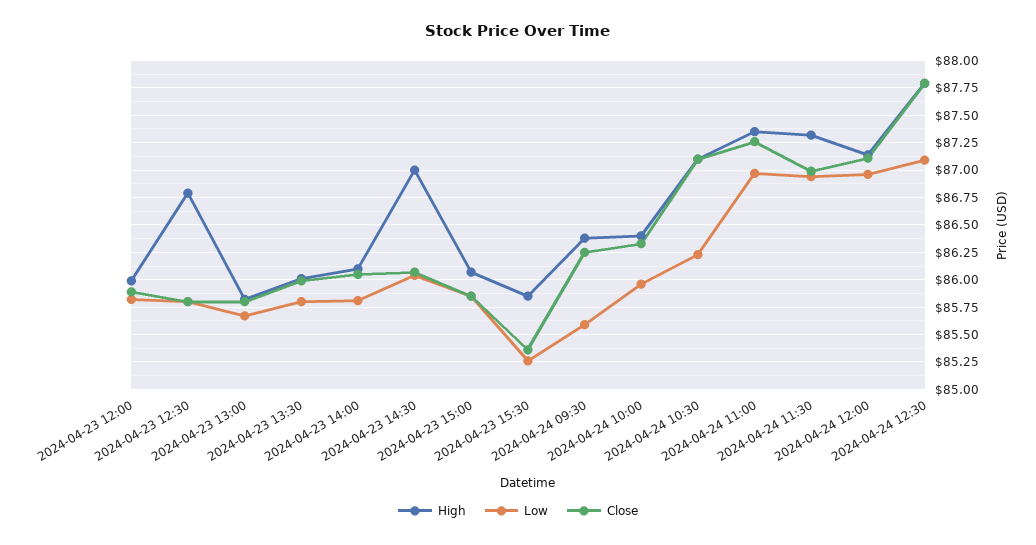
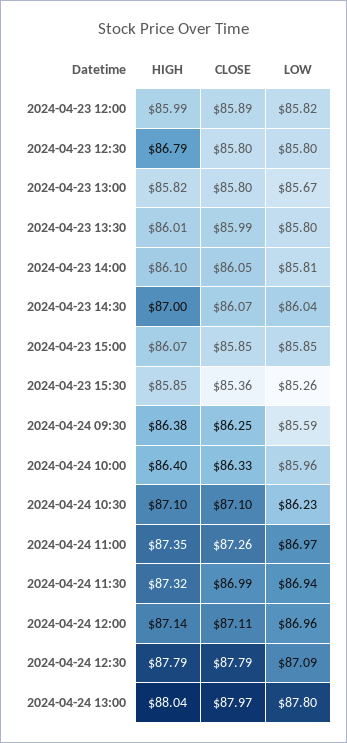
  {
    "High": {
      "2024-04-23 12:00": 85.99,
      "2024-04-23 12:30": 86.79,
      "2024-04-23 13:00": 85.82,
      "2024-04-23 13:30": 86.01,
      "2024-04-23 14:00": 86.1,
      "2024-04-23 14:30": 87,
      "2024-04-23 15:00": 86.07,
      "2024-04-23 15:30": 85.85,
      "2024-04-24 09:30": 86.38,
      "2024-04-24 10:00": 86.4,
      "2024-04-24 10:30": 87.1,
      "2024-04-24 11:00": 87.35,
      "2024-04-24 11:30": 87.32,
      "2024-04-24 12:00": 87.14,
-     "2024-04-24 12:30": 87.79
+     "2024-04-24 12:30": 87.79,
+     "2024-04-24 13:00": 88.04
    },
    "Low": {
      "2024-04-23 12:00": 85.82,
      "2024-04-23 12:30": 85.8,
      "2024-04-23 13:00": 85.67,
      "2024-04-23 13:30": 85.8,
      "2024-04-23 14:00": 85.81,
      "2024-04-23 14:30": 86.04,
      "2024-04-23 15:00": 85.85,
      "2024-04-23 15:30": 85.26,
      "2024-04-24 09:30": 85.59,
      "2024-04-24 10:00": 85.96,
      "2024-04-24 10:30": 86.23,
      "2024-04-24 11:00": 86.97,
      "2024-04-24 11:30": 86.94,
      "2024-04-24 12:00": 86.96,
-     "2024-04-24 12:30": 87.09
+     "2024-04-24 12:30": 87.09,
+     "2024-04-24 13:00": 87.8
    },
    "Close": {
      "2024-04-23 12:00": 85.89,
      "2024-04-23 12:30": 85.8,
      "2024-04-23 13:00": 85.8,
      "2024-04-23 13:30": 85.99,
      "2024-04-23 14:00": 86.05,
      "2024-04-23 14:30": 86.07,
      "2024-04-23 15:00": 85.85,
      "2024-04-23 15:30": 85.36,
      "2024-04-24 09:30": 86.25,
      "2024-04-24 10:00": 86.33,
      "2024-04-24 10:30": 87.1,
      "2024-04-24 11:00": 87.26,
      "2024-04-24 11:30": 86.99,
      "2024-04-24 12:00": 87.11,
-     "2024-04-24 12:30": 87.79
+     "2024-04-24 12:30": 87.79,
+     "2024-04-24 13:00": 87.97
    }
  }

